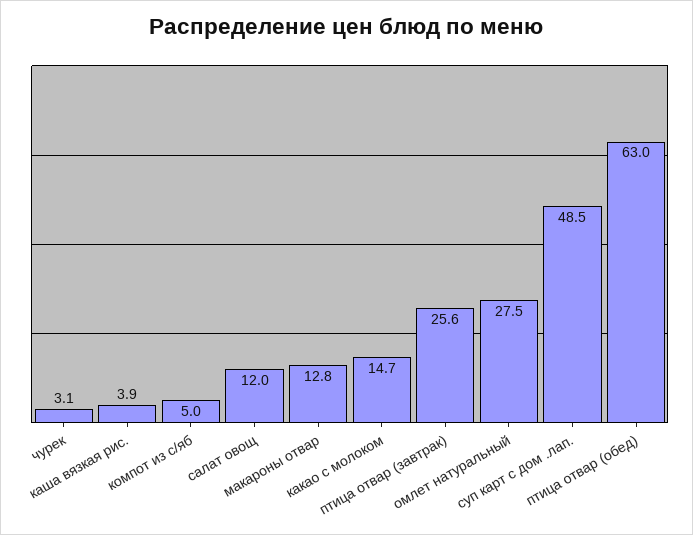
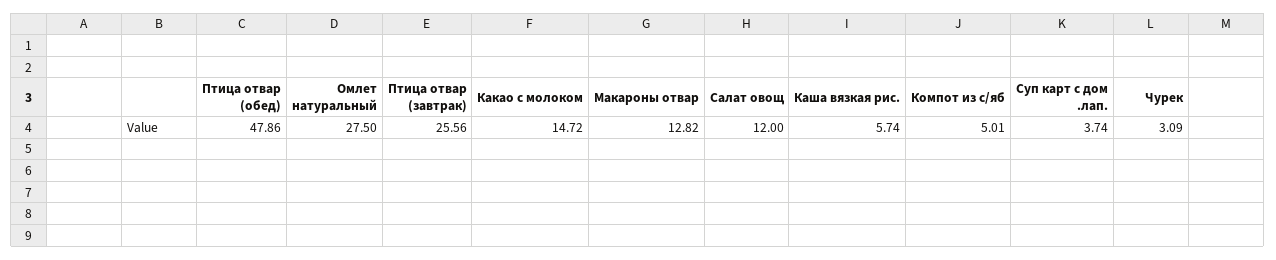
  {
    "чурек": 3.09,
-   "каша вязкая рис.": 3.9,
+   "каша вязкая рис.": 5.74,
    "компот из с/яб": 5.01,
    "салат овощ": 12,
    "макароны отвар": 12.82,
    "какао с молоком": 14.72,
    "птица отвар (завтрак)": 25.56,
    "омлет натуральный": 27.5,
-   "суп карт с дом .лап.": 48.5,
+   "суп карт с дом .лап.": 3.74,
-   "птица отвар (обед)": 63
+   "птица отвар (обед)": 47.86
  }

